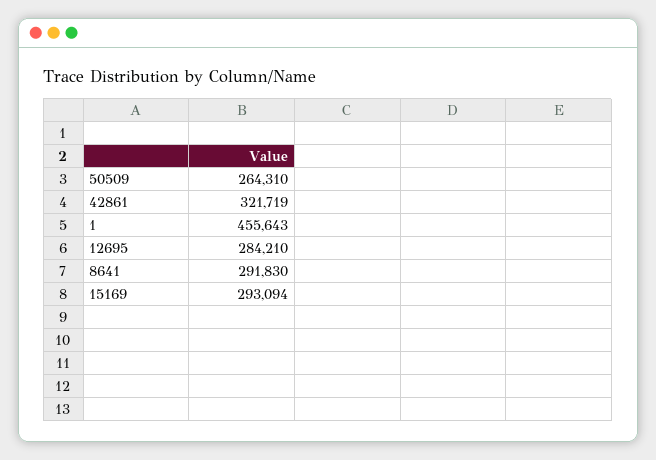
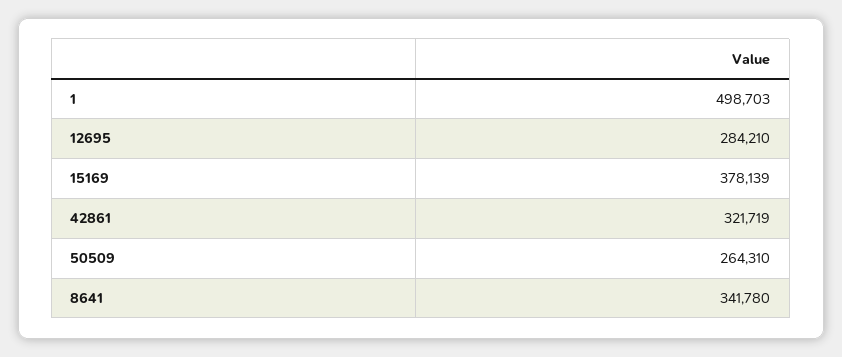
  {
    "50509": 264310,
    "42861": 321719,
-   "1": 455643,
+   "1": 498703,
    "12695": 284210,
-   "8641": 291830,
+   "8641": 341780,
-   "15169": 293094
+   "15169": 378139
  }

